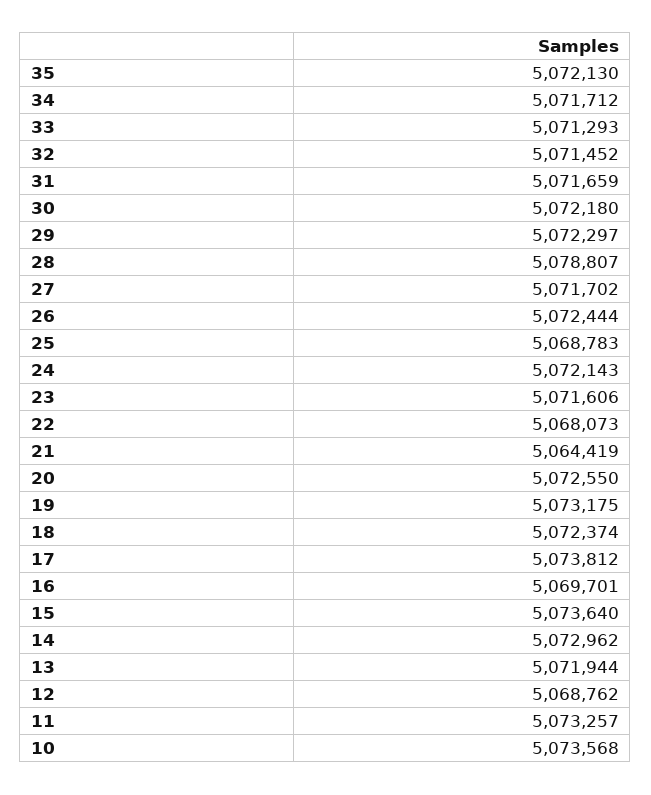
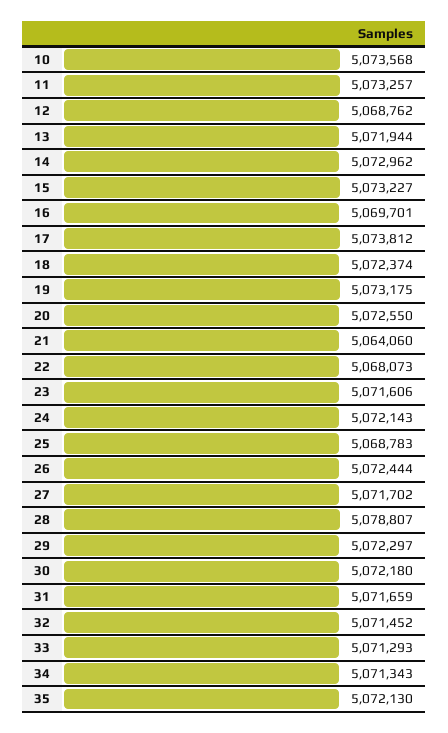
  {
    "35": 5072130,
-   "34": 5071712,
+   "34": 5071343,
    "33": 5071293,
    "32": 5071452,
    "31": 5071659,
    "30": 5072180,
    "29": 5072297,
    "28": 5078807,
    "27": 5071702,
    "26": 5072444,
    "25": 5068783,
    "24": 5072143,
    "23": 5071606,
    "22": 5068073,
-   "21": 5064419,
+   "21": 5064060,
    "20": 5072550,
    "19": 5073175,
    "18": 5072374,
    "17": 5073812,
    "16": 5069701,
-   "15": 5073640,
+   "15": 5073227,
    "14": 5072962,
    "13": 5071944,
    "12": 5068762,
    "11": 5073257,
    "10": 5073568
  }

